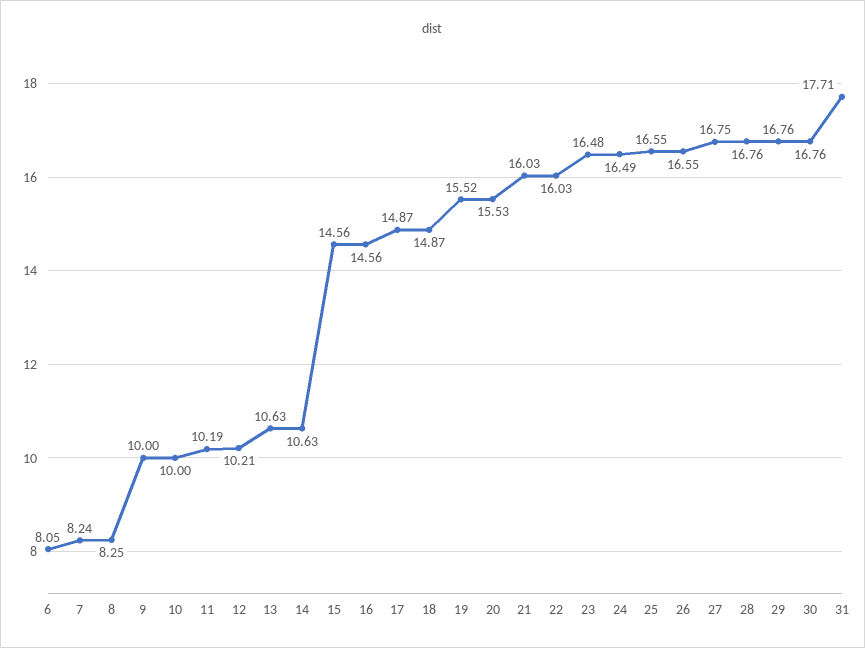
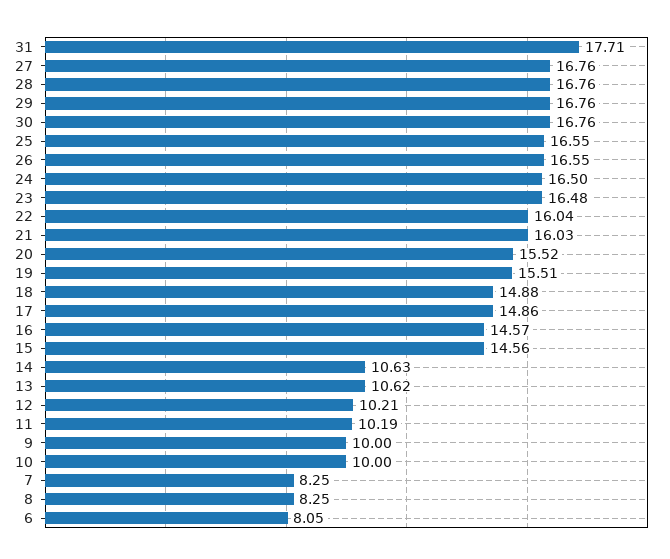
  {
    "6": 8.05,
-   "7": 8.24,
+   "7": 8.25,
    "8": 8.25,
    "9": 10,
    "10": 10,
    "11": 10.19,
    "12": 10.21,
-   "13": 10.63,
+   "13": 10.62,
    "14": 10.63,
    "15": 14.56,
-   "16": 14.56,
+   "16": 14.57,
-   "17": 14.87,
+   "17": 14.86,
-   "18": 14.87,
+   "18": 14.88,
-   "19": 15.52,
+   "19": 15.51,
-   "20": 15.53,
+   "20": 15.52,
    "21": 16.03,
-   "22": 16.03,
+   "22": 16.04,
    "23": 16.48,
-   "24": 16.49,
+   "24": 16.5,
    "25": 16.55,
    "26": 16.55,
-   "27": 16.75,
+   "27": 16.76,
    "28": 16.76,
    "29": 16.76,
    "30": 16.76,
    "31": 17.71
  }

